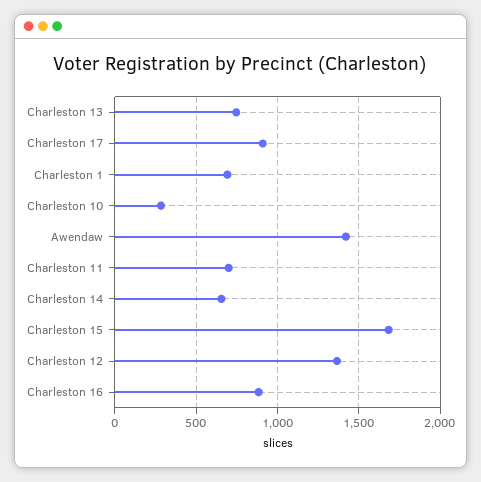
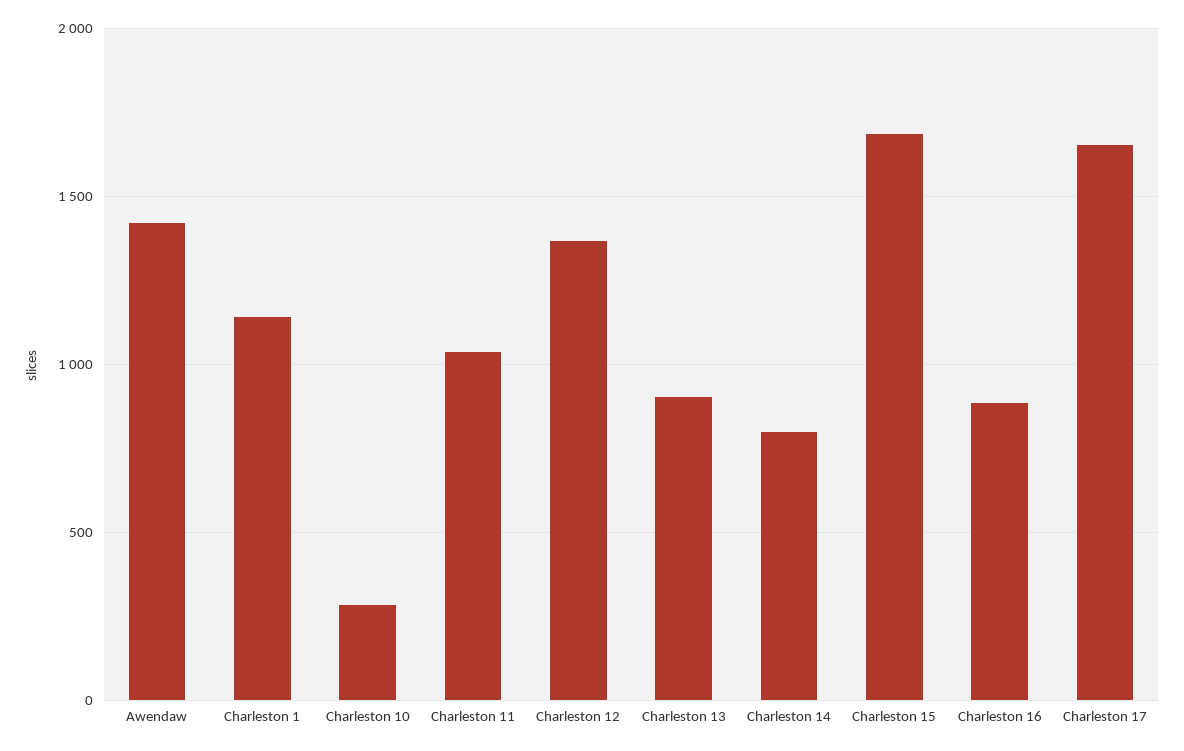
  {
-   "Charleston 13": 750,
+   "Charleston 13": 900,
-   "Charleston 17": 900,
+   "Charleston 17": 1650,
-   "Charleston 1": 700,
+   "Charleston 1": 1150,
    "Charleston 10": 300,
    "Awendaw": 1400,
-   "Charleston 11": 700,
+   "Charleston 11": 1050,
-   "Charleston 14": 650,
+   "Charleston 14": 800,
    "Charleston 15": 1700,
    "Charleston 12": 1350,
    "Charleston 16": 900
  }

